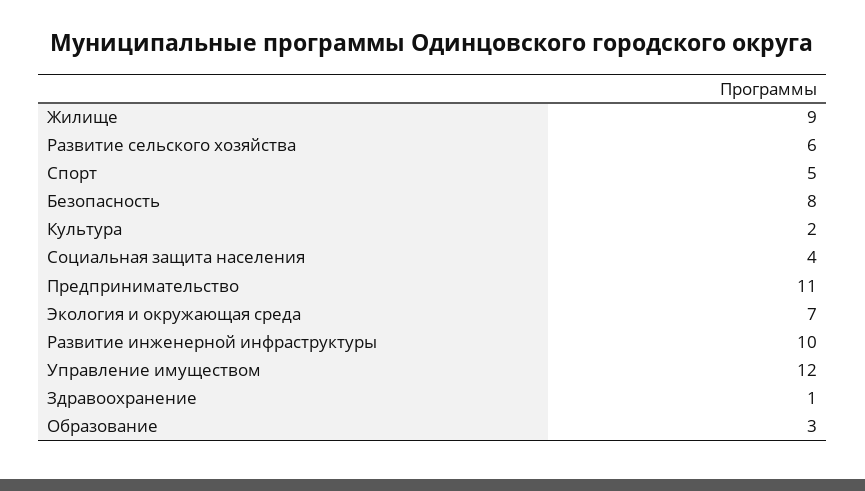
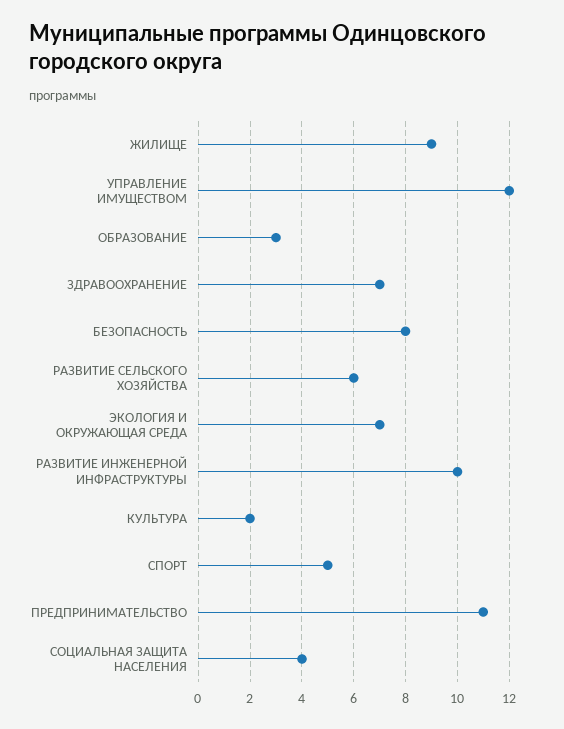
  {
    "Жилище": 9,
    "Развитие сельского хозяйства": 6,
    "Спорт": 5,
    "Безопасность": 8,
    "Культура": 2,
    "Социальная защита населения": 4,
    "Предпринимательство": 11,
    "Экология и окружающая среда": 7,
    "Развитие инженерной инфраструктуры": 10,
    "Управление имуществом": 12,
-   "Здравоохранение": 1,
+   "Здравоохранение": 7,
    "Образование": 3
  }

